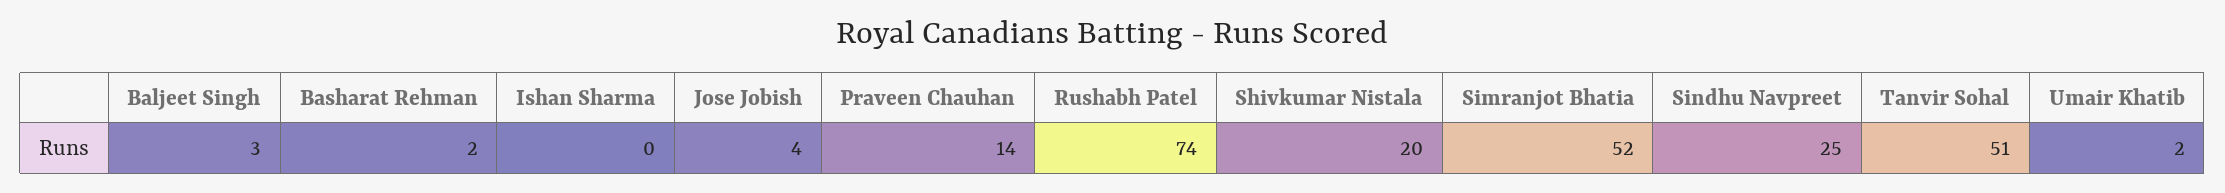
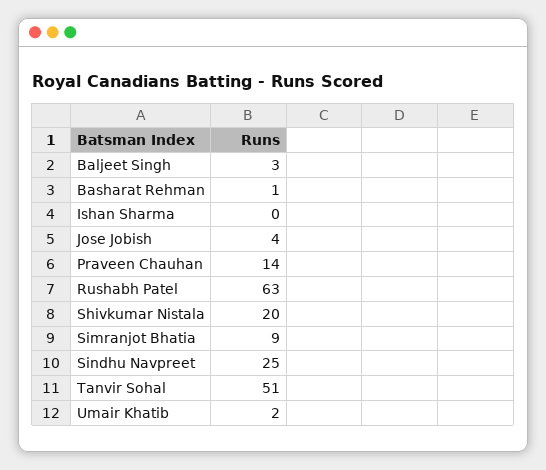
  {
    "Baljeet Singh": 3,
-   "Basharat Rehman": 2,
+   "Basharat Rehman": 1,
    "Ishan Sharma": 0,
    "Jose Jobish": 4,
    "Praveen Chauhan": 14,
-   "Rushabh Patel": 74,
+   "Rushabh Patel": 63,
    "Shivkumar Nistala": 20,
-   "Simranjot Bhatia": 52,
+   "Simranjot Bhatia": 9,
    "Sindhu Navpreet": 25,
    "Tanvir Sohal": 51,
    "Umair Khatib": 2
  }

